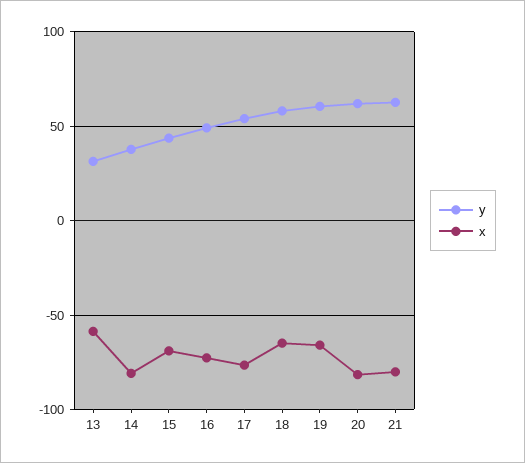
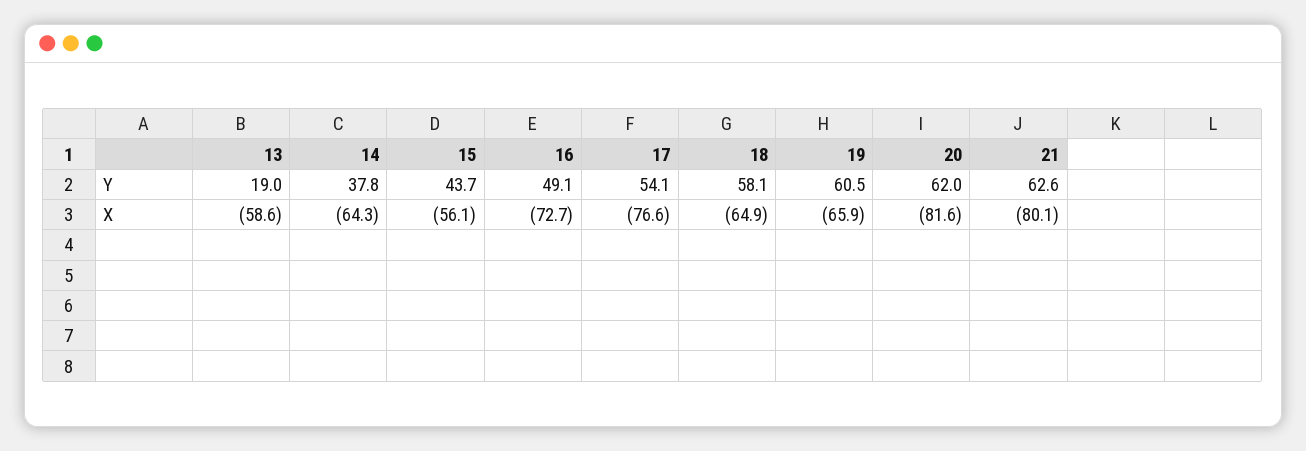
  {
    "y": {
-     "13": 30,
+     "13": 19,
      "14": 37.8,
      "15": 43.7,
      "16": 49.1,
      "17": 54.1,
      "18": 58.1,
      "19": 60.5,
      "20": 62,
      "21": 62.6
    },
    "x": {
      "13": -58.6,
-     "14": -80,
+     "14": -64.3,
-     "15": -70,
+     "15": -56.1,
      "16": -72.7,
      "17": -76.6,
      "18": -64.9,
      "19": -65.9,
      "20": -81.6,
      "21": -80.1
    }
  }

